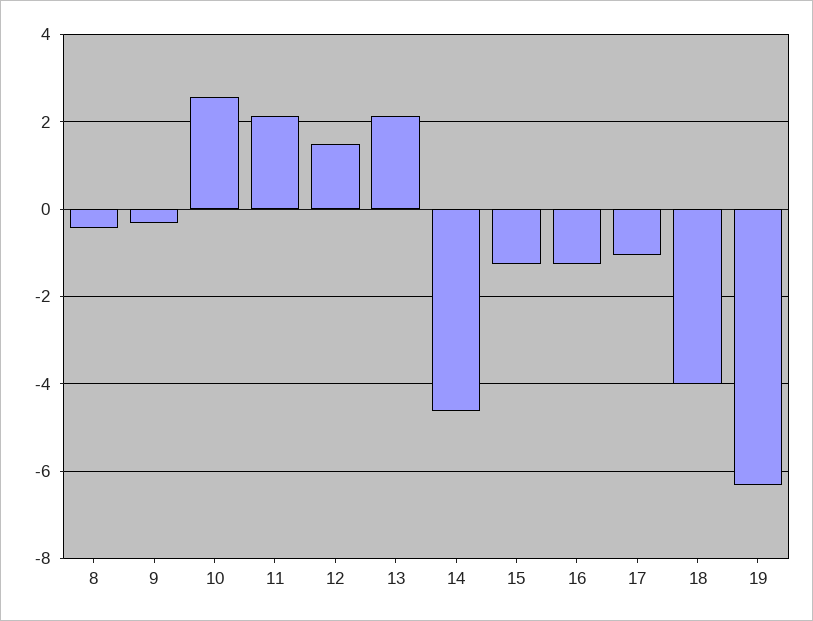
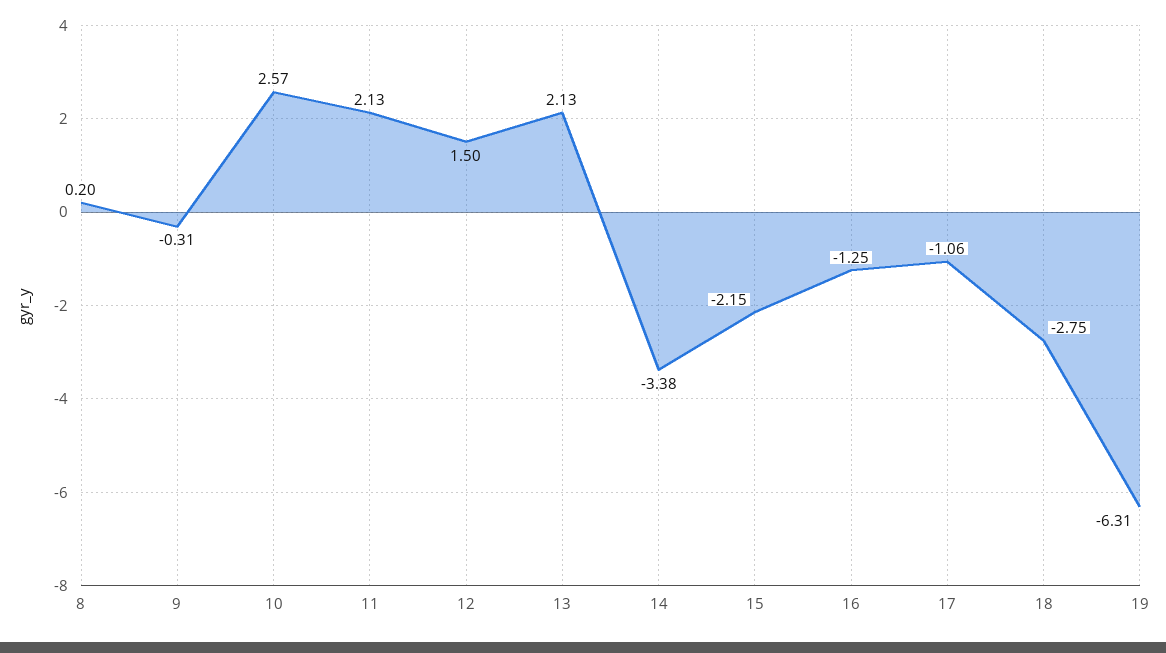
  {
-   "8": -0.4,
+   "8": 0.2,
    "9": -0.31,
    "10": 2.57,
    "11": 2.13,
    "12": 1.5,
    "13": 2.13,
-   "14": -4.6,
+   "14": -3.38,
-   "15": -1.2,
+   "15": -2.15,
    "16": -1.25,
    "17": -1.06,
-   "18": -4,
+   "18": -2.75,
    "19": -6.31
  }

